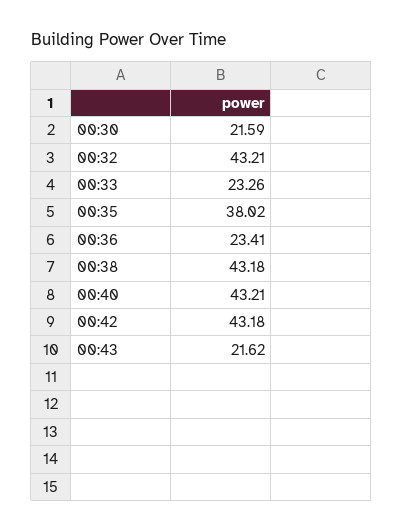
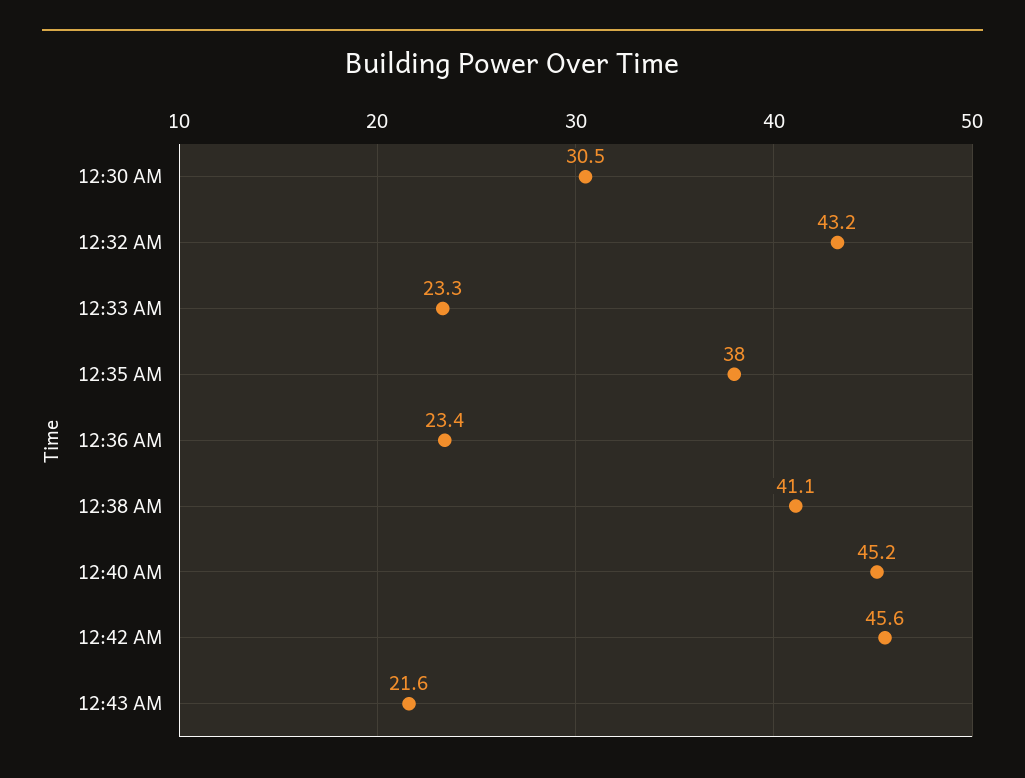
  {
-   "00:30": 21.59,
+   "00:30": 30.5,
    "00:32": 43.21,
    "00:33": 23.26,
    "00:35": 38.02,
    "00:36": 23.41,
-   "00:38": 43.18,
+   "00:38": 41.1,
-   "00:40": 43.21,
+   "00:40": 45.2,
-   "00:42": 43.18,
+   "00:42": 45.6,
    "00:43": 21.62
  }

